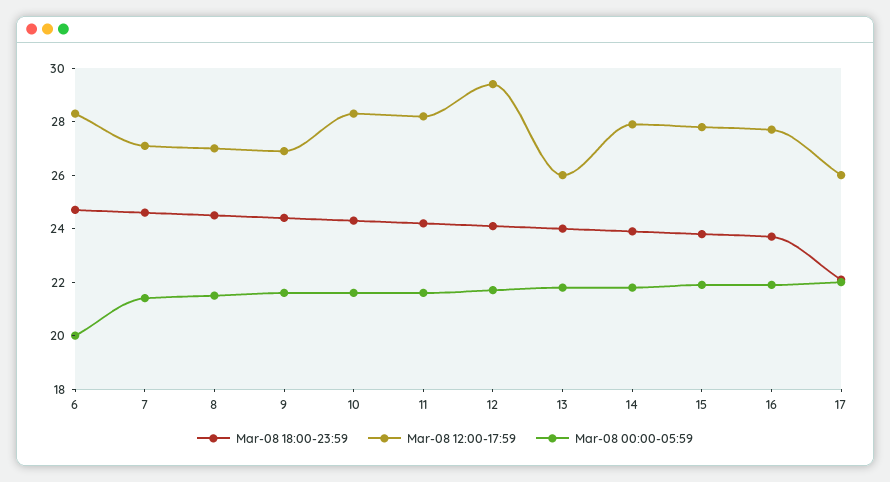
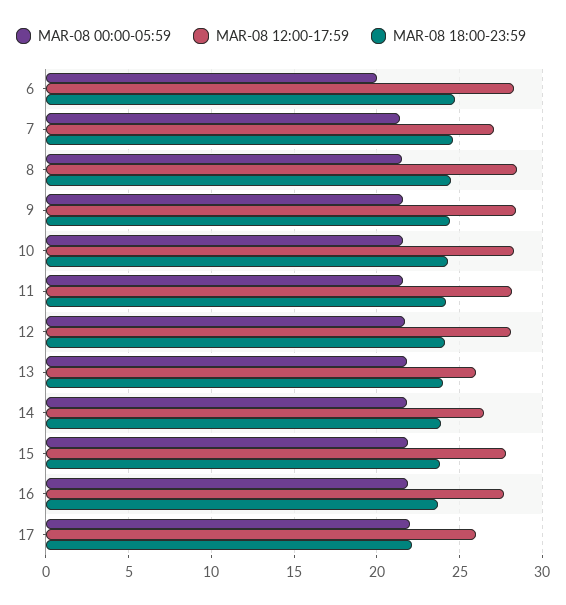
  {
    "Mar-08 18:00-23:59": {
      "6": 24.5,
      "7": 24.5,
      "8": 24.5,
      "9": 24.5,
      "10": 24.5,
      "11": 24,
      "12": 24,
      "13": 24,
      "14": 24,
      "15": 24,
      "16": 23.5,
      "17": 22
    },
    "Mar-08 12:00-17:59": {
      "6": 28.5,
      "7": 27,
-     "8": 27,
+     "8": 28.5,
-     "9": 27,
+     "9": 28.5,
      "10": 28.5,
      "11": 28,
-     "12": 29.5,
+     "12": 28,
      "13": 26,
-     "14": 28,
+     "14": 26.5,
      "15": 28,
      "16": 27.5,
      "17": 26
    },
    "Mar-08 00:00-05:59": {
      "6": 20,
      "7": 21.5,
      "8": 21.5,
      "9": 21.5,
      "10": 21.5,
      "11": 21.5,
      "12": 21.5,
      "13": 22,
      "14": 22,
      "15": 22,
      "16": 22,
      "17": 22
    }
  }

